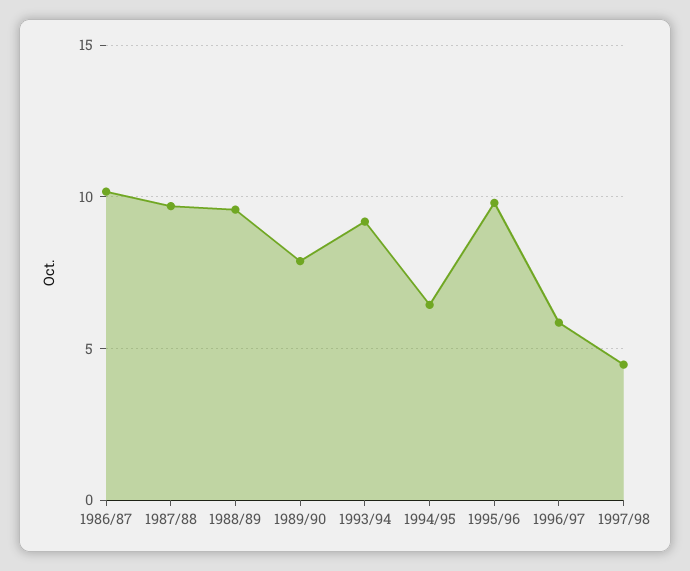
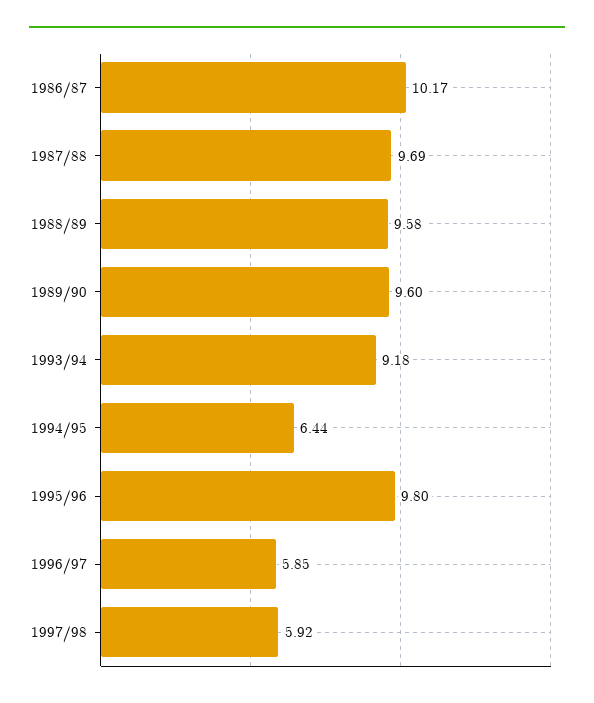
  {
    "1986/87": 10.17,
    "1987/88": 9.69,
    "1988/89": 9.58,
-   "1989/90": 8,
+   "1989/90": 9.6,
    "1993/94": 9.18,
    "1994/95": 6.44,
    "1995/96": 9.8,
    "1996/97": 5.85,
-   "1997/98": 4.5
+   "1997/98": 5.92
  }

